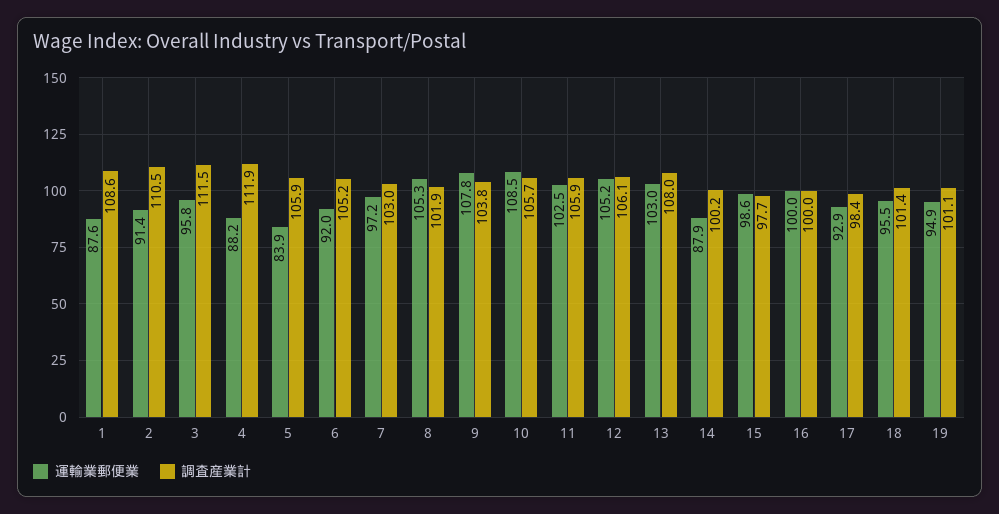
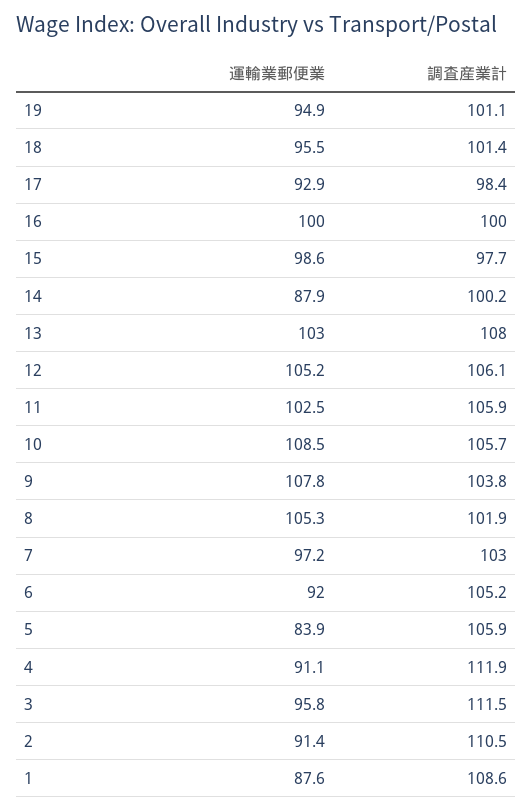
  {
    "運輸業郵便業": {
      "1": 87.6,
      "2": 91.4,
      "3": 95.8,
-     "4": 88.2,
+     "4": 91.1,
      "5": 83.9,
      "6": 92,
      "7": 97.2,
      "8": 105.3,
      "9": 107.8,
      "10": 108.5,
      "11": 102.5,
      "12": 105.2,
      "13": 103,
      "14": 87.9,
      "15": 98.6,
      "16": 100,
      "17": 92.9,
      "18": 95.5,
      "19": 94.9
    },
    "調査産業計": {
      "1": 108.6,
      "2": 110.5,
      "3": 111.5,
      "4": 111.9,
      "5": 105.9,
      "6": 105.2,
      "7": 103,
      "8": 101.9,
      "9": 103.8,
      "10": 105.7,
      "11": 105.9,
      "12": 106.1,
      "13": 108,
      "14": 100.2,
      "15": 97.7,
      "16": 100,
      "17": 98.4,
      "18": 101.4,
      "19": 101.1
    }
  }

